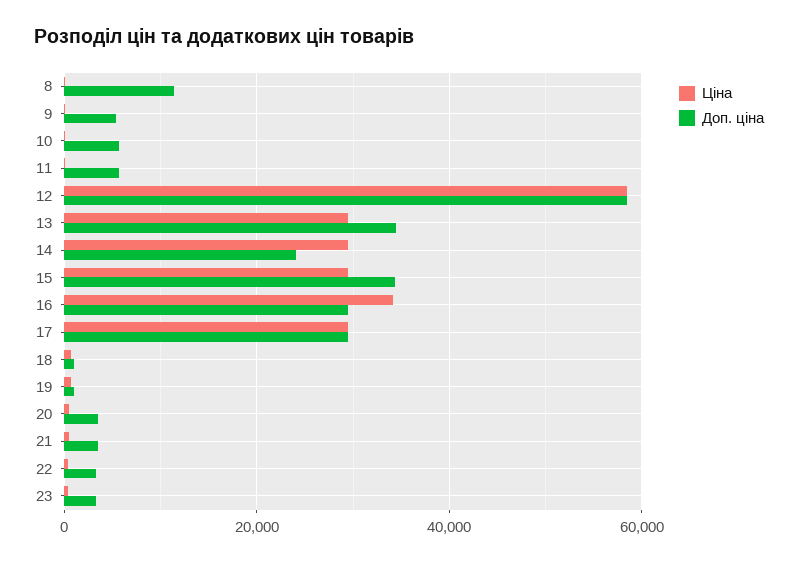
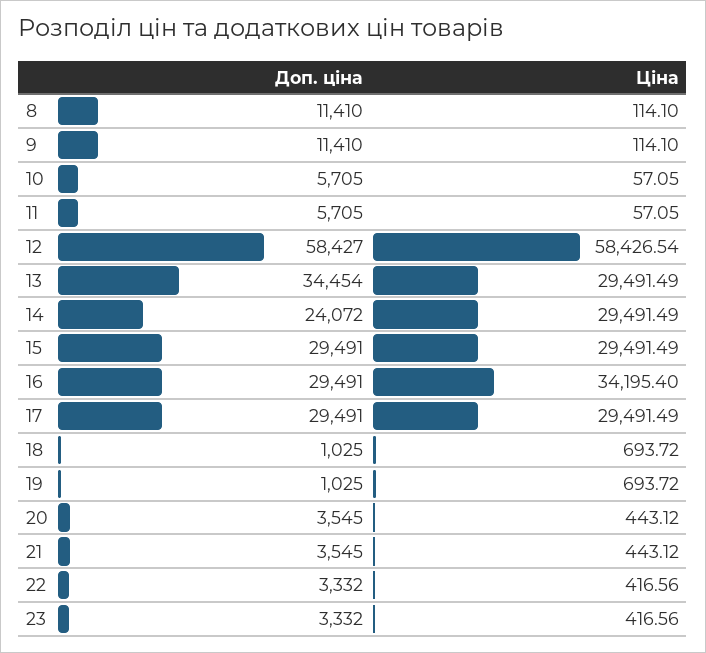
  {
    "Ціна": {
      "8": 114.1,
      "9": 114.1,
      "10": 57.05,
      "11": 57.05,
      "12": 58426.54,
      "13": 29491.49,
      "14": 29491.49,
      "15": 29491.49,
      "16": 34195.4,
      "17": 29491.49,
      "18": 693.72,
      "19": 693.72,
      "20": 443.12,
      "21": 443.12,
      "22": 416.56,
      "23": 416.56
    },
    "Доп. ціна": {
      "8": 11410,
-     "9": 6000,
+     "9": 11410,
      "10": 5705,
      "11": 5705,
      "12": 58427,
      "13": 34454,
      "14": 24072,
-     "15": 34000,
+     "15": 29491,
      "16": 29491,
      "17": 29491,
      "18": 1025,
      "19": 1025,
      "20": 3545,
      "21": 3545,
      "22": 3332,
      "23": 3332
    }
  }

